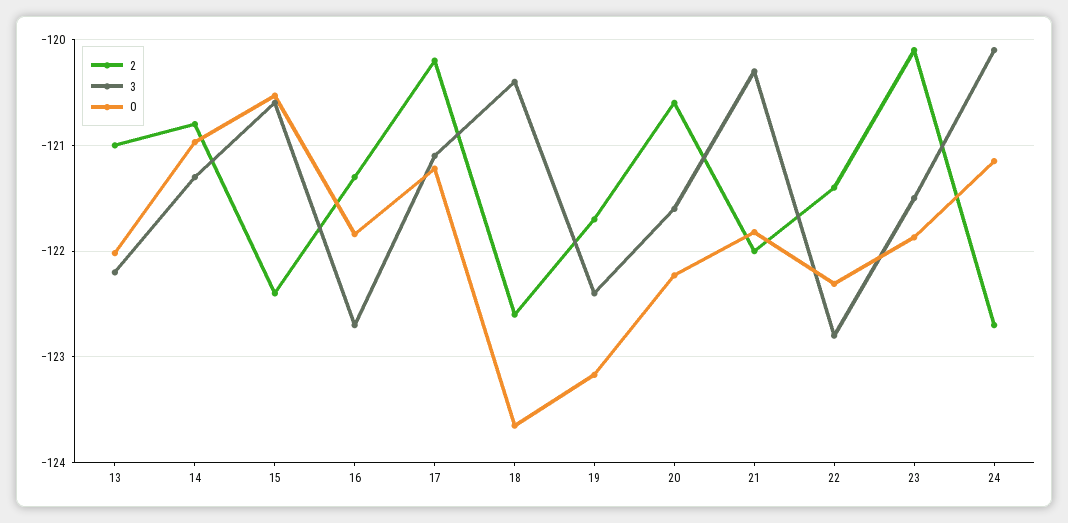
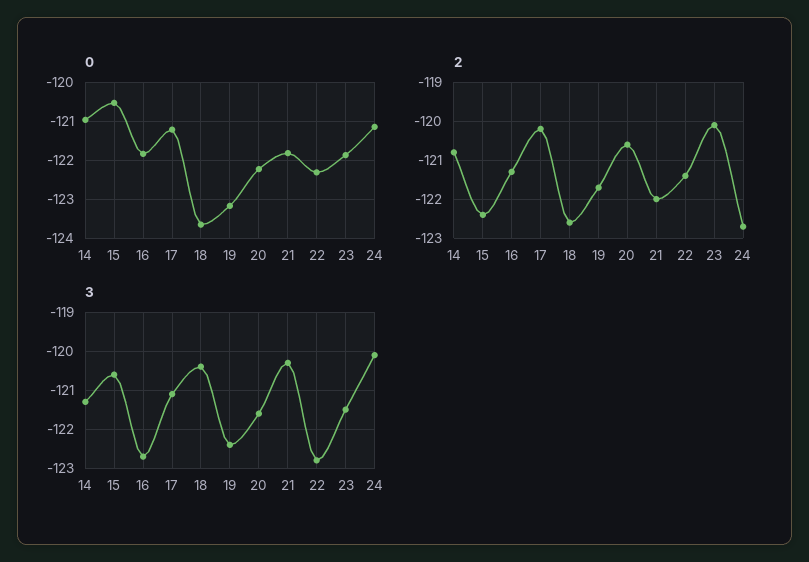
  {
    "2": {
-     "13": -121,
      "14": -120.8,
      "15": -122.4,
      "16": -121.3,
      "17": -120.2,
      "18": -122.6,
      "19": -121.7,
      "20": -120.6,
      "21": -122,
      "22": -121.4,
      "23": -120.1,
      "24": -122.7
    },
    "3": {
-     "13": -122.2,
      "14": -121.3,
      "15": -120.6,
      "16": -122.7,
      "17": -121.1,
      "18": -120.4,
      "19": -122.4,
      "20": -121.6,
      "21": -120.3,
      "22": -122.8,
      "23": -121.5,
      "24": -120.1
    },
    "0": {
-     "13": -122,
      "14": -121,
      "15": -120.5,
      "16": -121.8,
      "17": -121.2,
      "18": -123.7,
      "19": -123.2,
      "20": -122.2,
      "21": -121.8,
      "22": -122.3,
      "23": -121.9,
      "24": -121.2
    }
  }

